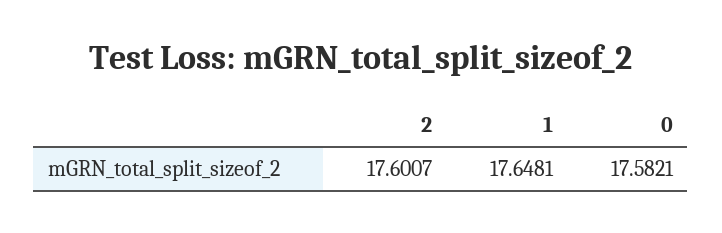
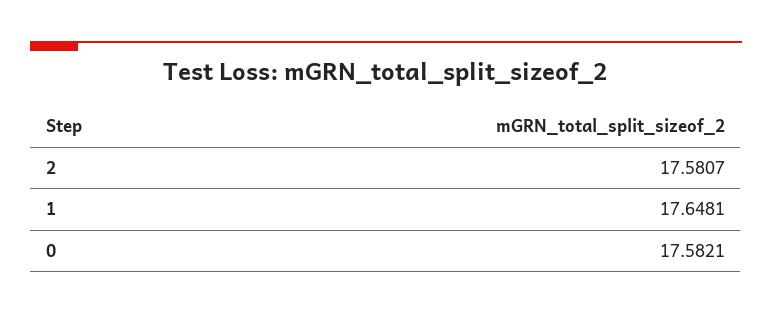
  {
-   "2": 17.6007,
+   "2": 17.5807,
    "1": 17.6481,
    "0": 17.5821
  }

